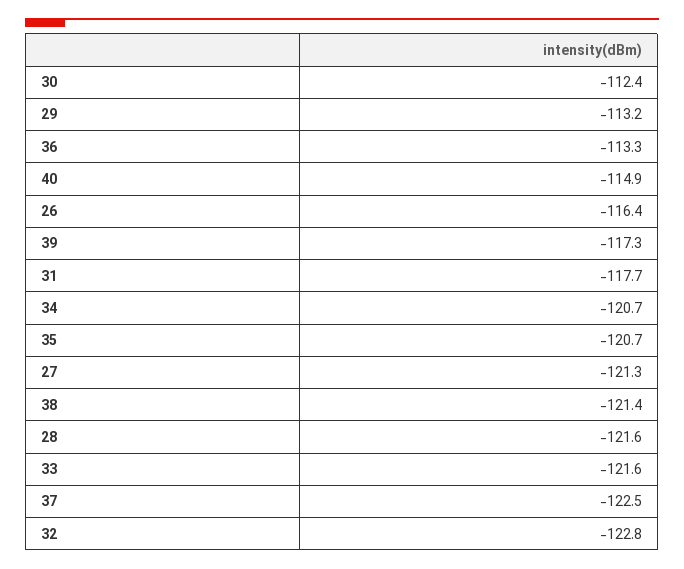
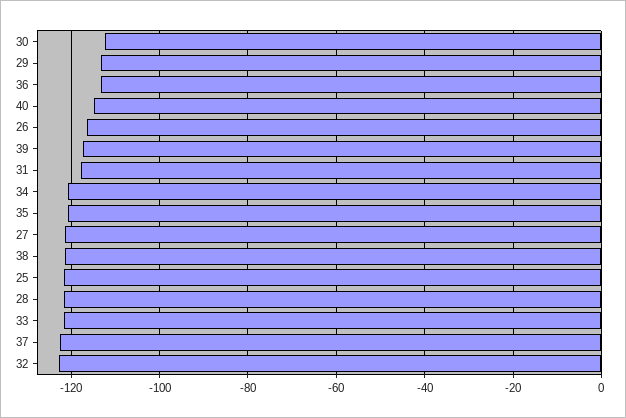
  {
    "30": -112.4,
    "29": -113.2,
    "36": -113.3,
    "40": -114.9,
    "26": -116.4,
    "39": -117.3,
    "31": -117.7,
    "34": -120.7,
    "35": -120.7,
    "27": -121.3,
    "38": -121.4,
    "28": -121.6,
    "33": -121.6,
    "37": -122.5,
-   "32": -122.8
+   "32": -122.8,
+   "25": -122
  }

